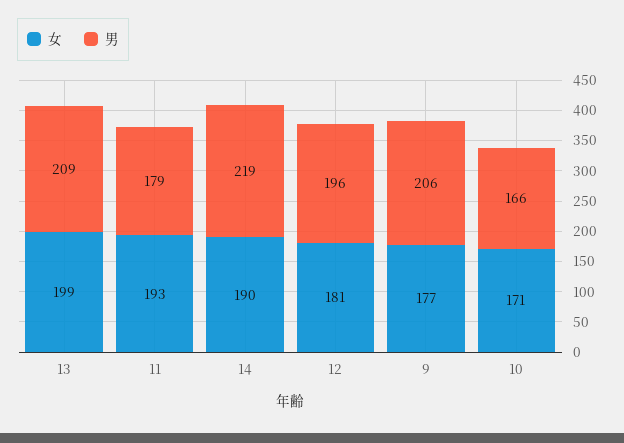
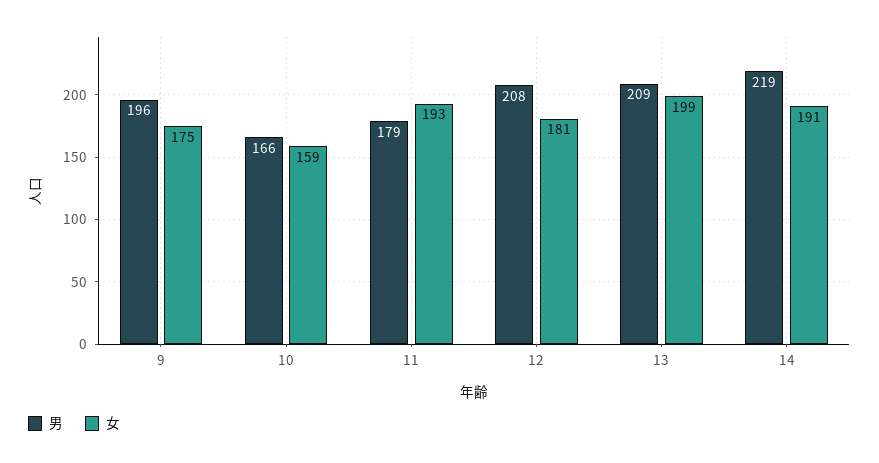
  {
    "女": {
      "13": 199,
      "11": 193,
-     "14": 190,
+     "14": 191,
      "12": 181,
-     "9": 177,
+     "9": 175,
-     "10": 171
+     "10": 159
    },
    "男": {
      "13": 209,
      "11": 179,
      "14": 219,
-     "12": 196,
+     "12": 208,
-     "9": 206,
+     "9": 196,
      "10": 166
    }
  }

